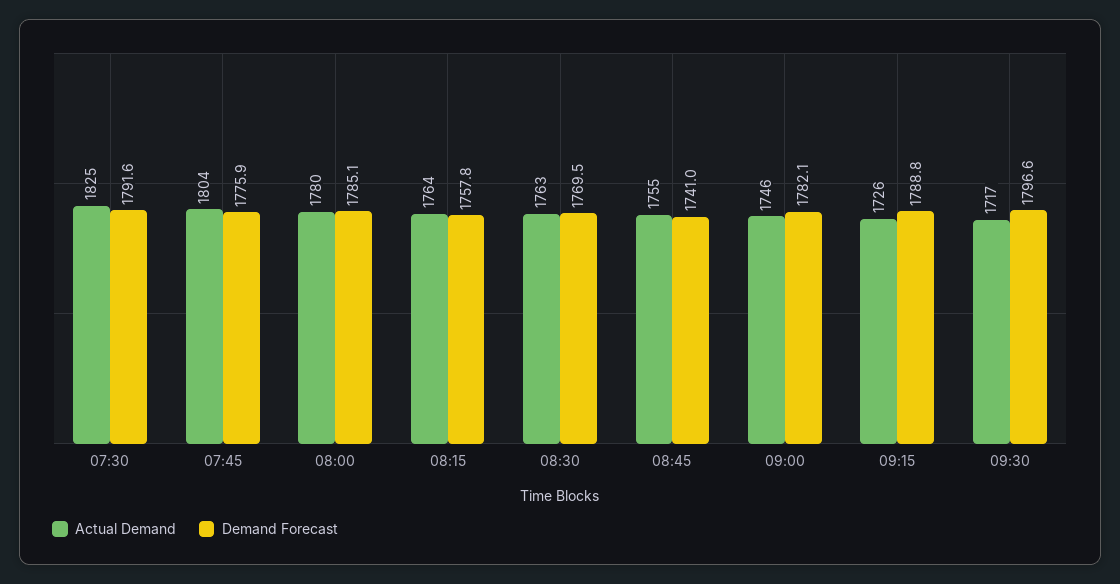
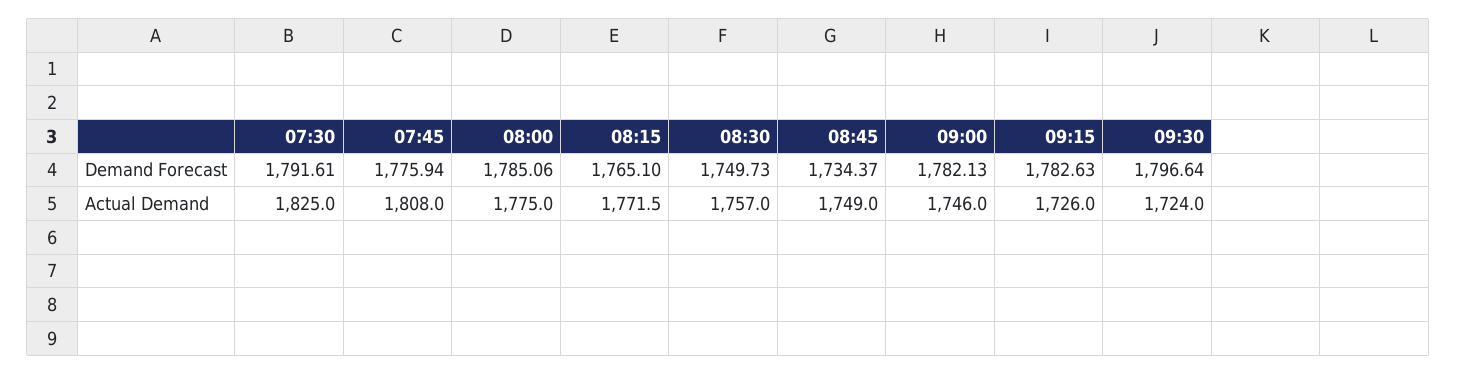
  {
    "Actual Demand": {
      "07:30": 1825,
-     "07:45": 1804,
+     "07:45": 1808,
-     "08:00": 1780,
+     "08:00": 1775,
-     "08:15": 1764,
+     "08:15": 1771.5,
-     "08:30": 1763,
+     "08:30": 1757,
-     "08:45": 1755,
+     "08:45": 1749,
      "09:00": 1746,
      "09:15": 1726,
-     "09:30": 1717
+     "09:30": 1724
    },
    "Demand Forecast": {
      "07:30": 1791.61,
      "07:45": 1775.94,
      "08:00": 1785.06,
-     "08:15": 1757.8,
+     "08:15": 1765.1,
-     "08:30": 1769.5,
+     "08:30": 1749.73,
-     "08:45": 1741,
+     "08:45": 1734.37,
      "09:00": 1782.13,
-     "09:15": 1788.8,
+     "09:15": 1782.63,
      "09:30": 1796.64
    }
  }

